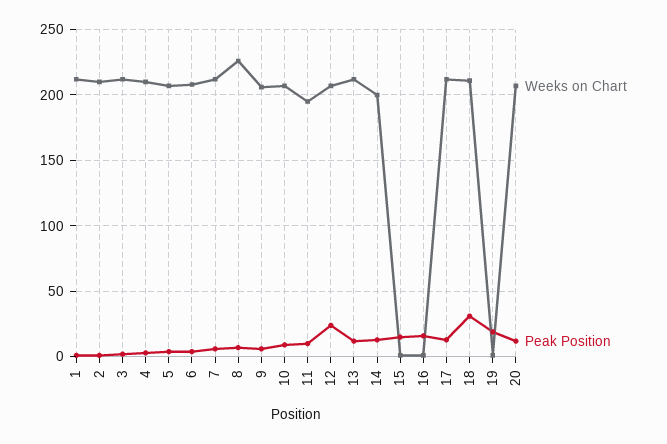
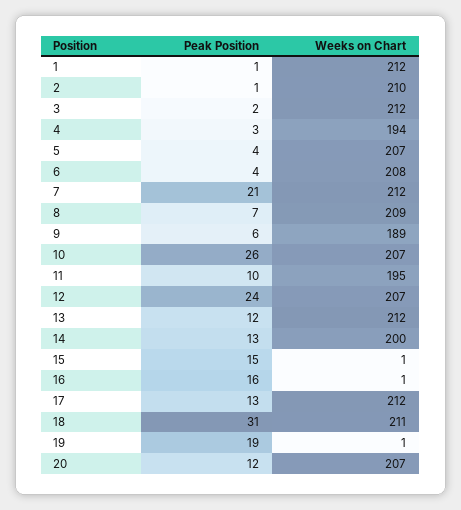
  {
    "Weeks on Chart": {
      "1": 212,
      "2": 210,
      "3": 212,
-     "4": 210,
+     "4": 194,
      "5": 207,
      "6": 208,
      "7": 212,
-     "8": 225,
+     "8": 209,
-     "9": 205,
+     "9": 189,
      "10": 207,
      "11": 195,
      "12": 207,
      "13": 212,
      "14": 200,
      "15": 1,
      "16": 1,
      "17": 212,
      "18": 211,
      "19": 1,
      "20": 207
    },
    "Peak Position": {
      "1": 1,
      "2": 1,
      "3": 2,
      "4": 3,
      "5": 4,
      "6": 4,
-     "7": 5,
+     "7": 21,
      "8": 7,
      "9": 6,
-     "10": 10,
+     "10": 26,
      "11": 10,
      "12": 24,
      "13": 12,
      "14": 13,
      "15": 15,
      "16": 16,
      "17": 13,
      "18": 31,
      "19": 19,
      "20": 12
    }
  }

